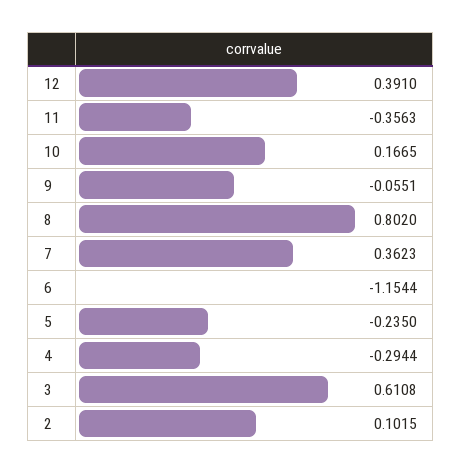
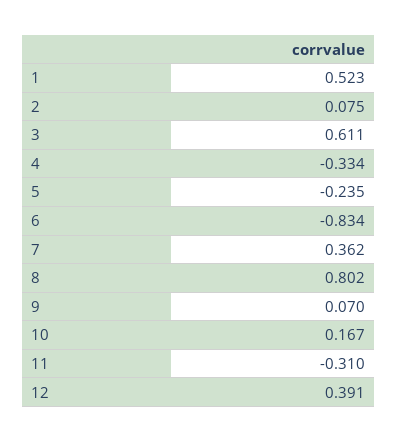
  {
    "12": 0.391,
-   "11": -0.3563,
+   "11": -0.31,
    "10": 0.1665,
-   "9": -0.0551,
+   "9": 0.07,
    "8": 0.802,
    "7": 0.3623,
-   "6": -1.1544,
+   "6": -0.834,
    "5": -0.235,
-   "4": -0.2944,
+   "4": -0.334,
    "3": 0.6108,
-   "2": 0.1015
+   "2": 0.075,
+   "1": 0.523
  }

